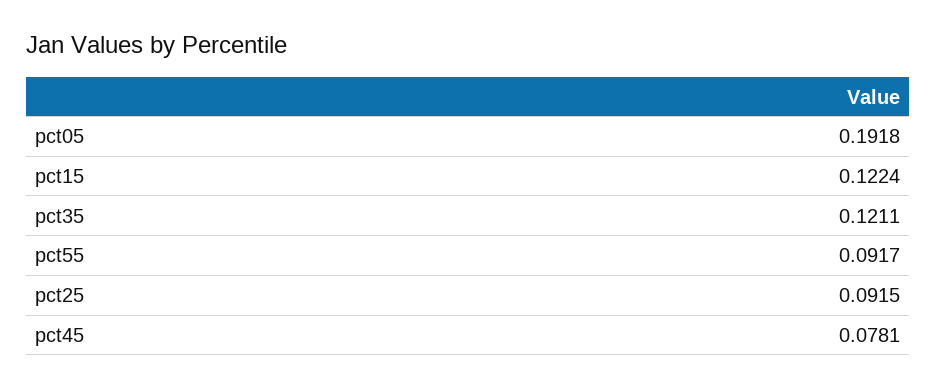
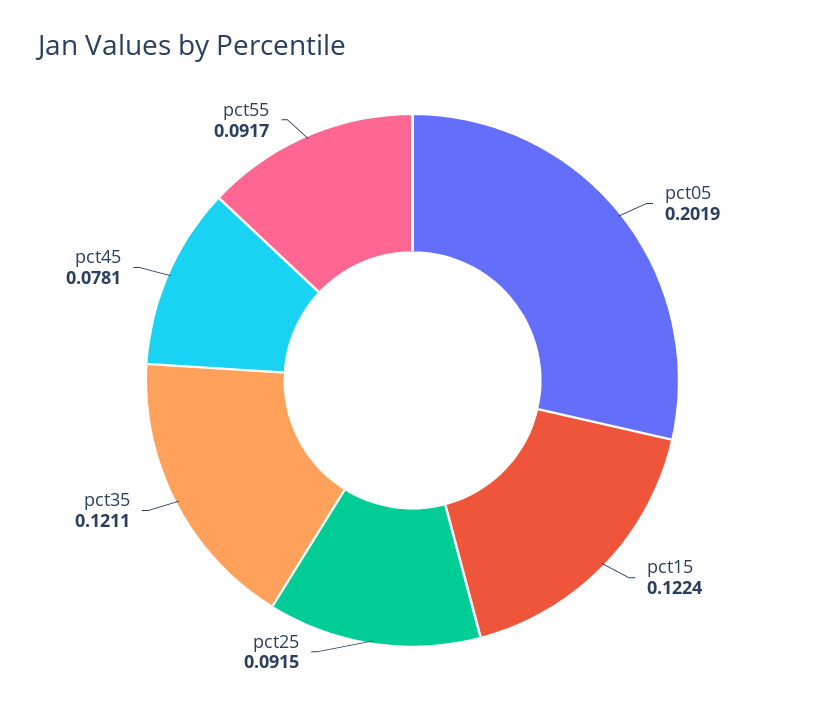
  {
-   "pct05": 0.1918,
+   "pct05": 0.2019,
    "pct15": 0.1224,
    "pct35": 0.1211,
    "pct55": 0.0917,
    "pct25": 0.0915,
    "pct45": 0.0781
  }

